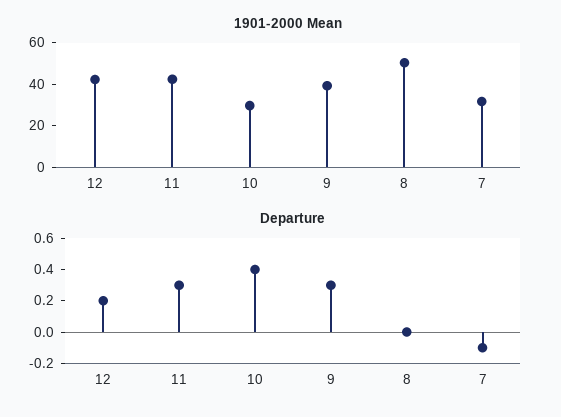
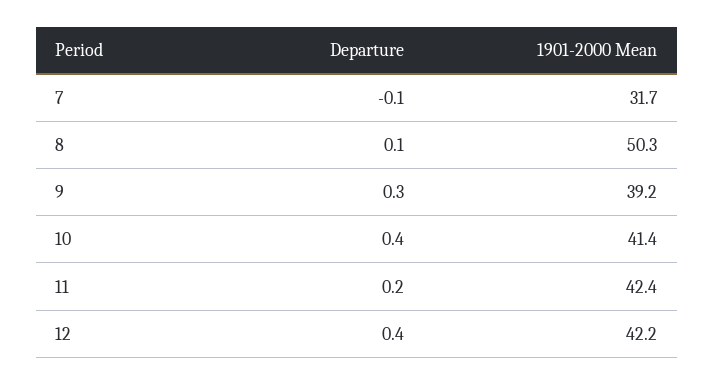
  {
    "1901-2000 Mean": {
      "12": 42.2,
      "11": 42.4,
-     "10": 30,
+     "10": 41.4,
      "9": 39.2,
      "8": 50.3,
      "7": 31.7
    },
    "Departure": {
-     "12": 0.2,
+     "12": 0.4,
-     "11": 0.3,
+     "11": 0.2,
      "10": 0.4,
      "9": 0.3,
-     "8": 0,
+     "8": 0.1,
      "7": -0.1
    }
  }

